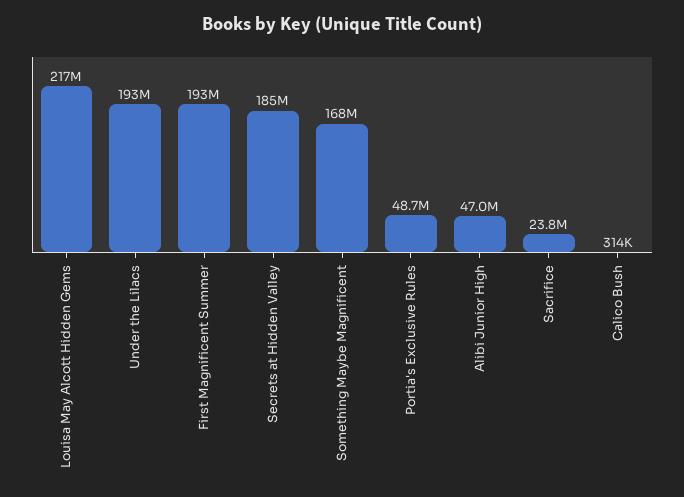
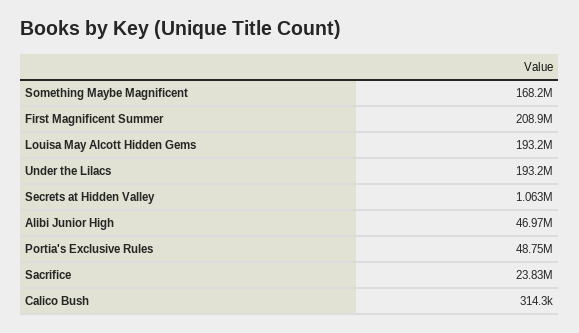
  {
-   "Louisa May Alcott Hidden Gems": 217000000,
+   "Louisa May Alcott Hidden Gems": 193200000,
    "Under the Lilacs": 193200000,
-   "First Magnificent Summer": 193000000,
+   "First Magnificent Summer": 208900000,
-   "Secrets at Hidden Valley": 185000000,
+   "Secrets at Hidden Valley": 1063000,
    "Something Maybe Magnificent": 168200000,
    "Portia's Exclusive Rules": 48750000,
    "Alibi Junior High": 46970000,
    "Sacrifice": 23830000,
    "Calico Bush": 314300
  }

